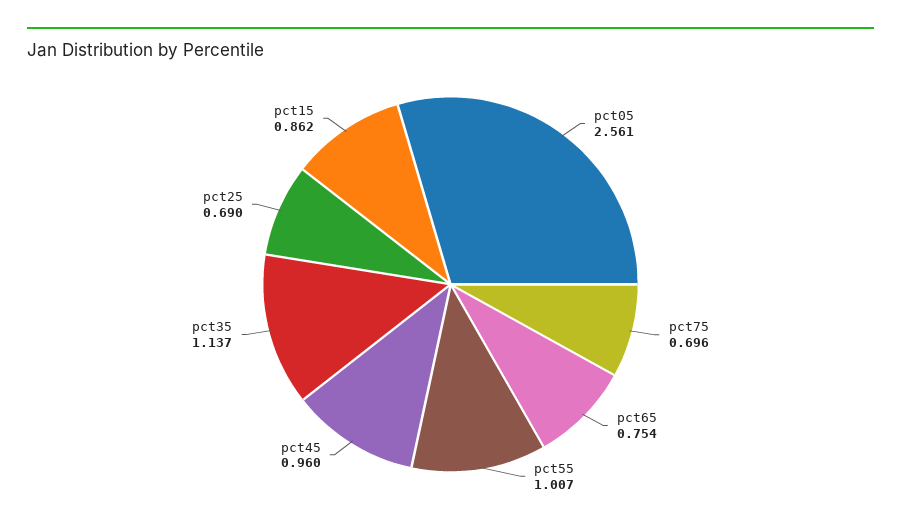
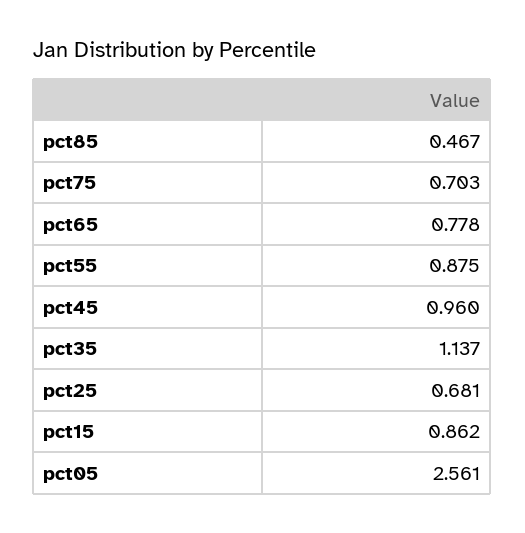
  {
    "pct05": 2.561,
-   "pct75": 0.696,
+   "pct75": 0.703,
-   "pct65": 0.754,
+   "pct65": 0.778,
-   "pct55": 1.007,
+   "pct55": 0.875,
    "pct45": 0.96,
    "pct35": 1.137,
-   "pct25": 0.69,
+   "pct25": 0.681,
-   "pct15": 0.862
+   "pct15": 0.862,
+   "pct85": 0.467
  }

